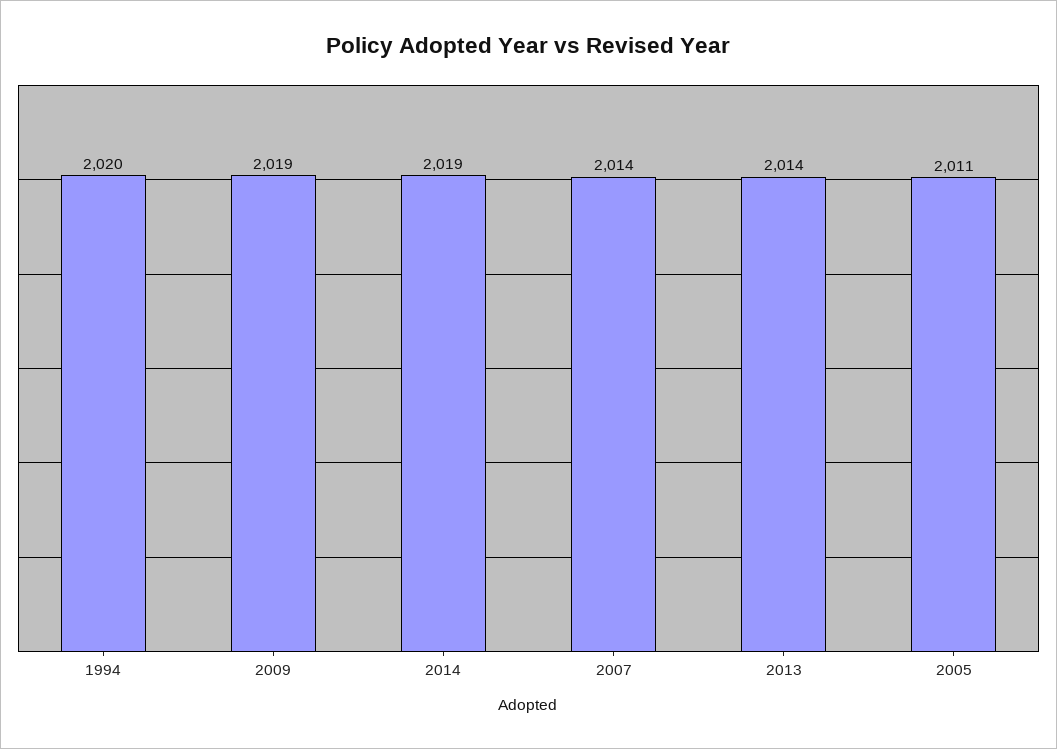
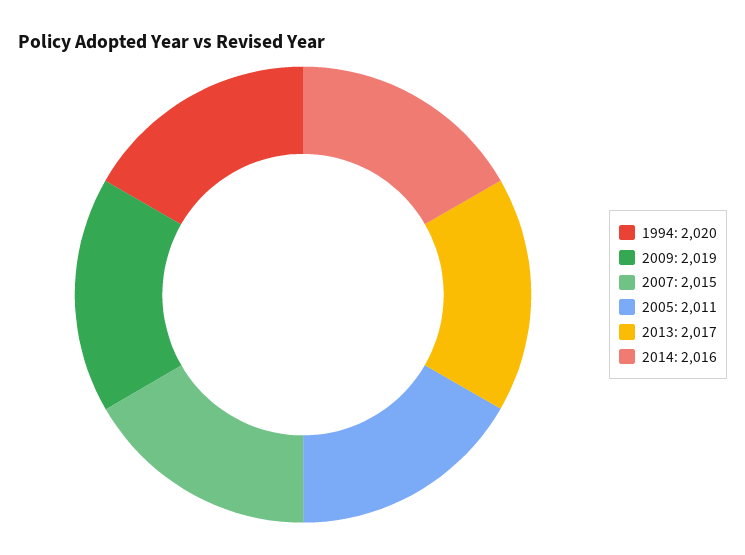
  {
    "1994": 2020,
    "2009": 2019,
-   "2014": 2019,
+   "2014": 2016,
-   "2007": 2014,
+   "2007": 2015,
-   "2013": 2014,
+   "2013": 2017,
    "2005": 2011
  }

